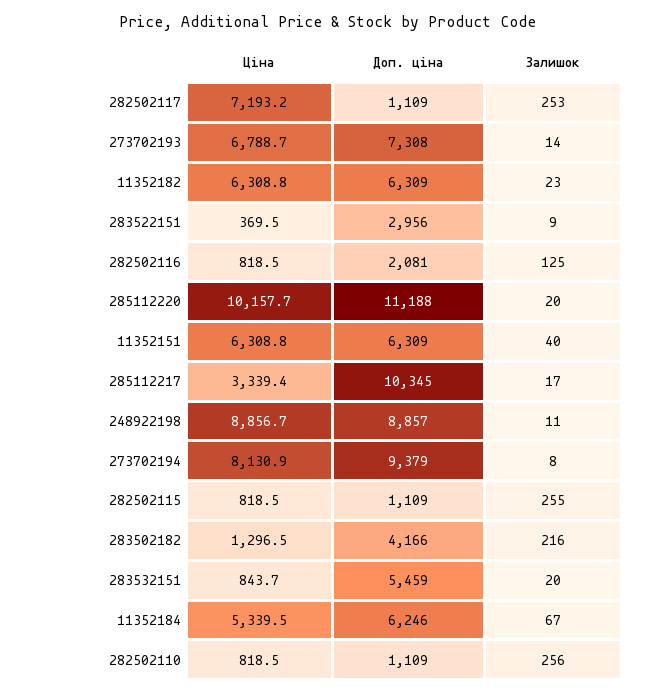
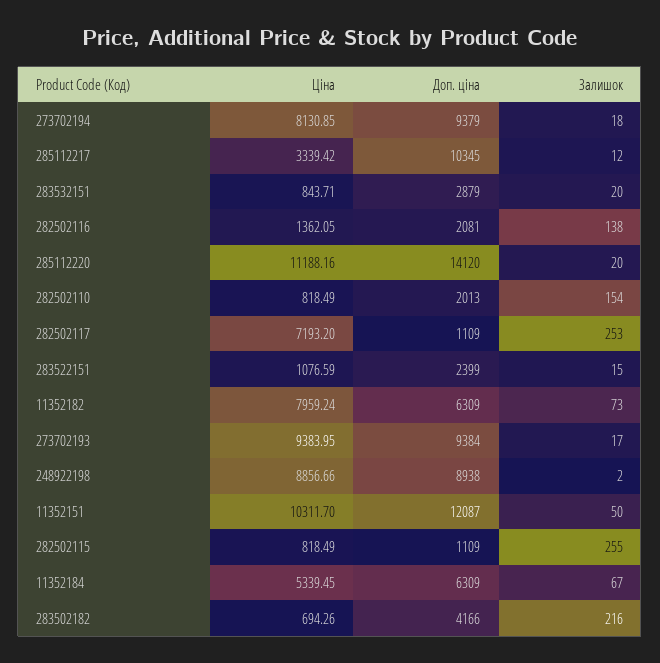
  {
    "Ціна": {
      "282502117": 7193.2,
-     "273702193": 6788.7,
+     "273702193": 9383.95,
-     "11352182": 6308.8,
+     "11352182": 7959.24,
-     "283522151": 369.5,
+     "283522151": 1076.59,
-     "282502116": 818.5,
+     "282502116": 1362.05,
-     "285112220": 10157.7,
+     "285112220": 11188.16,
-     "11352151": 6308.8,
+     "11352151": 10311.7,
      "285112217": 3339.42,
      "248922198": 8856.66,
      "273702194": 8130.85,
      "282502115": 818.49,
-     "283502182": 1296.5,
+     "283502182": 694.26,
      "283532151": 843.71,
      "11352184": 5339.45,
      "282502110": 818.49
    },
    "Доп. ціна": {
      "282502117": 1109,
-     "273702193": 7308,
+     "273702193": 9384,
      "11352182": 6309,
-     "283522151": 2956,
+     "283522151": 2399,
      "282502116": 2081,
-     "285112220": 11188,
+     "285112220": 14120,
-     "11352151": 6309,
+     "11352151": 12087,
      "285112217": 10345,
-     "248922198": 8857,
+     "248922198": 8938,
      "273702194": 9379,
      "282502115": 1109,
      "283502182": 4166,
-     "283532151": 5459,
+     "283532151": 2879,
-     "11352184": 6246,
+     "11352184": 6309,
-     "282502110": 1109
+     "282502110": 2013
    },
    "Залишок": {
      "282502117": 253,
-     "273702193": 14,
+     "273702193": 17,
-     "11352182": 23,
+     "11352182": 73,
-     "283522151": 9,
+     "283522151": 15,
-     "282502116": 125,
+     "282502116": 138,
      "285112220": 20,
-     "11352151": 40,
+     "11352151": 50,
-     "285112217": 17,
+     "285112217": 12,
-     "248922198": 11,
+     "248922198": 2,
-     "273702194": 8,
+     "273702194": 18,
      "282502115": 255,
      "283502182": 216,
      "283532151": 20,
      "11352184": 67,
-     "282502110": 256
+     "282502110": 154
    }
  }

